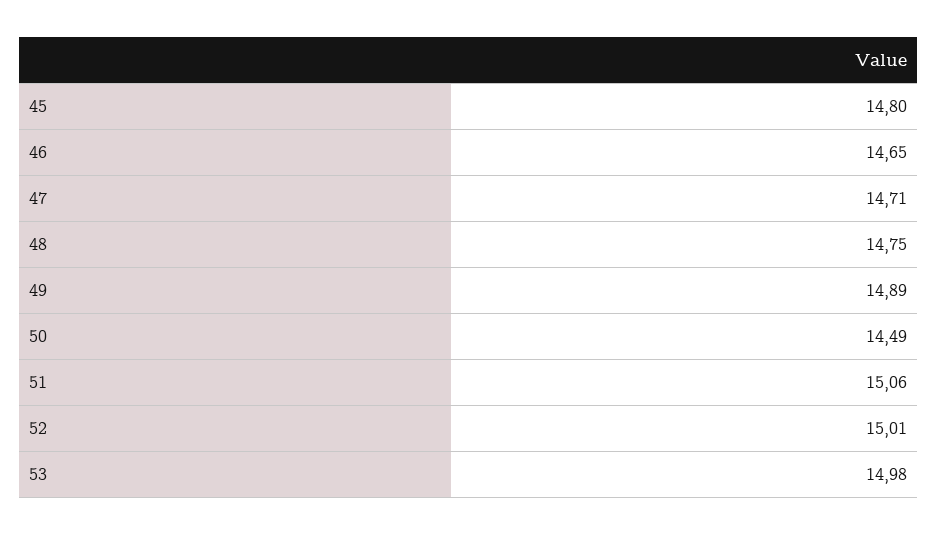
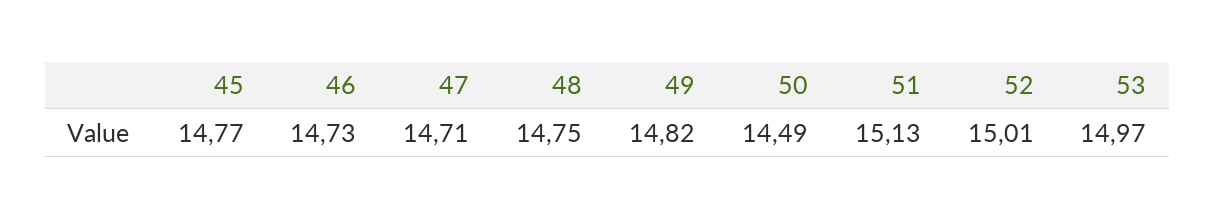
  {
-   "45": 14.8,
+   "45": 14.77,
-   "46": 14.65,
+   "46": 14.73,
    "47": 14.71,
    "48": 14.75,
-   "49": 14.89,
+   "49": 14.82,
    "50": 14.49,
-   "51": 15.06,
+   "51": 15.13,
    "52": 15.01,
-   "53": 14.98
+   "53": 14.97
  }

